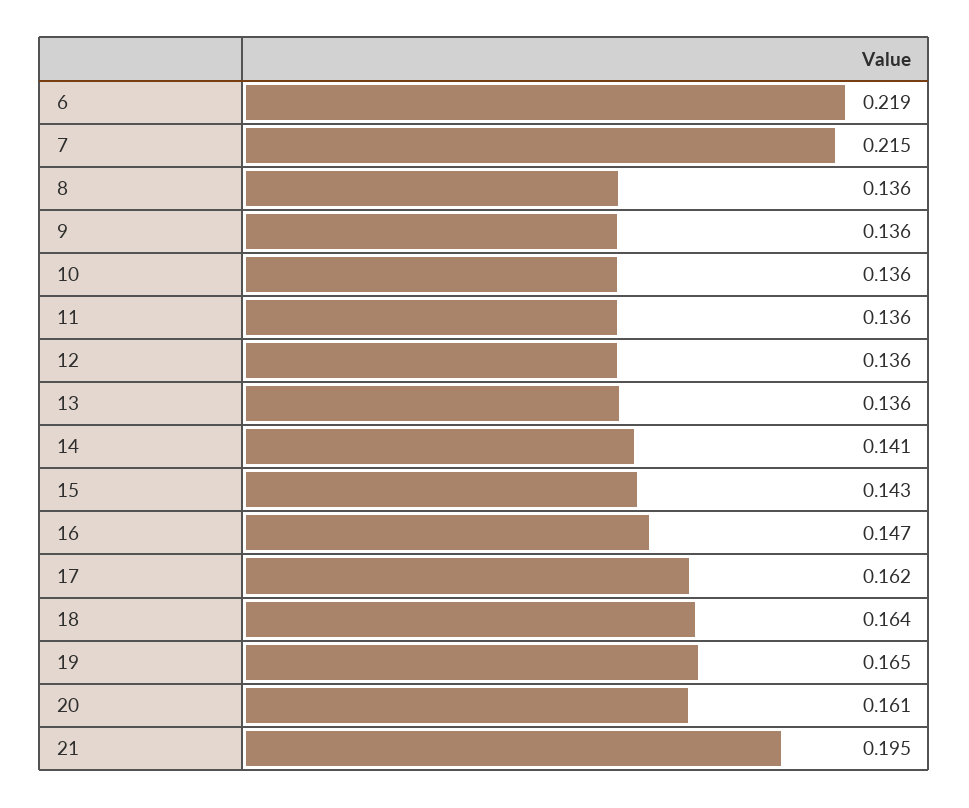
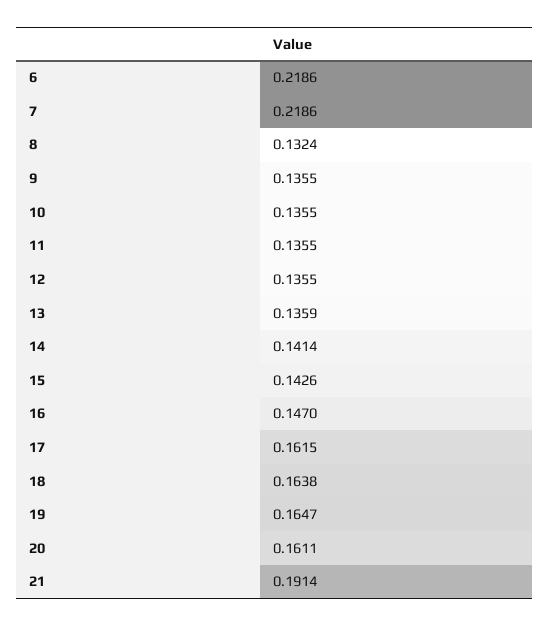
  {
    "6": 0.2186,
-   "7": 0.215,
+   "7": 0.2186,
-   "8": 0.136,
+   "8": 0.1324,
    "9": 0.1355,
    "10": 0.1355,
    "11": 0.1355,
    "12": 0.1355,
    "13": 0.1359,
    "14": 0.1414,
    "15": 0.1426,
    "16": 0.147,
    "17": 0.1615,
    "18": 0.1638,
    "19": 0.1647,
    "20": 0.1611,
-   "21": 0.195
+   "21": 0.1914
  }

